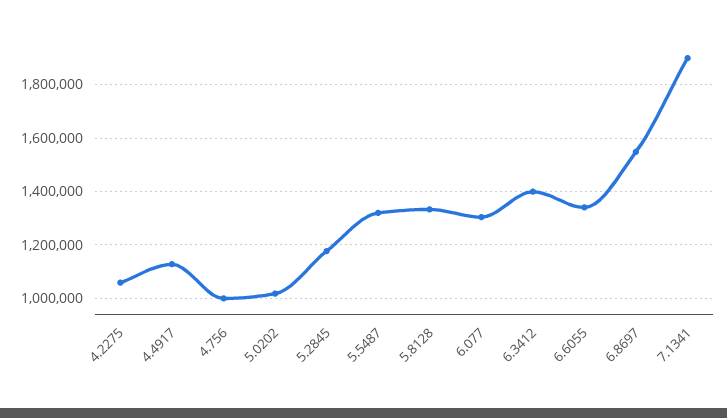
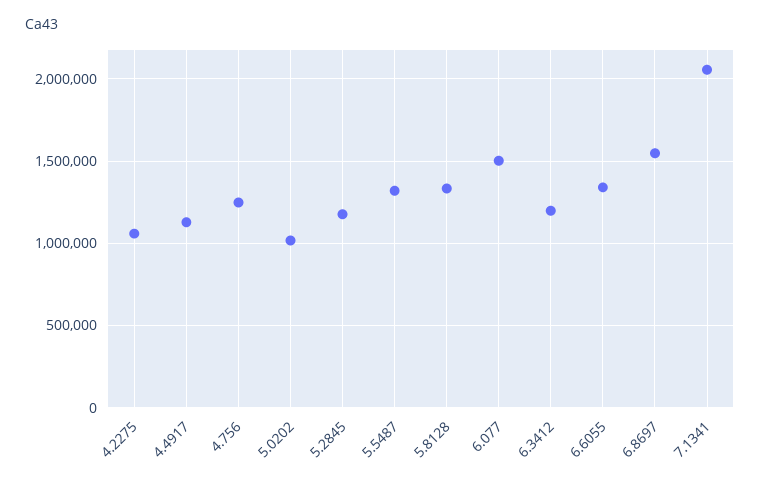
  {
    "4.2275": 1050000,
    "4.4917": 1125000,
-   "4.756": 1000000,
+   "4.756": 1250000,
    "5.0202": 1025000,
    "5.2845": 1175000,
    "5.5487": 1325000,
    "5.8128": 1325000,
-   "6.077": 1300000,
+   "6.077": 1500000,
-   "6.3412": 1400000,
+   "6.3412": 1200000,
    "6.6055": 1350000,
    "6.8697": 1550000,
-   "7.1341": 1900000
+   "7.1341": 2050000
  }

